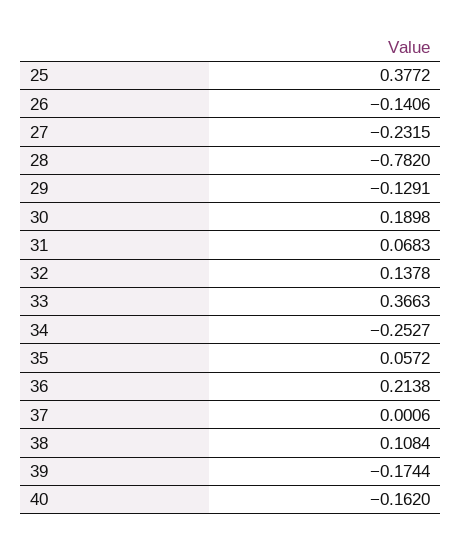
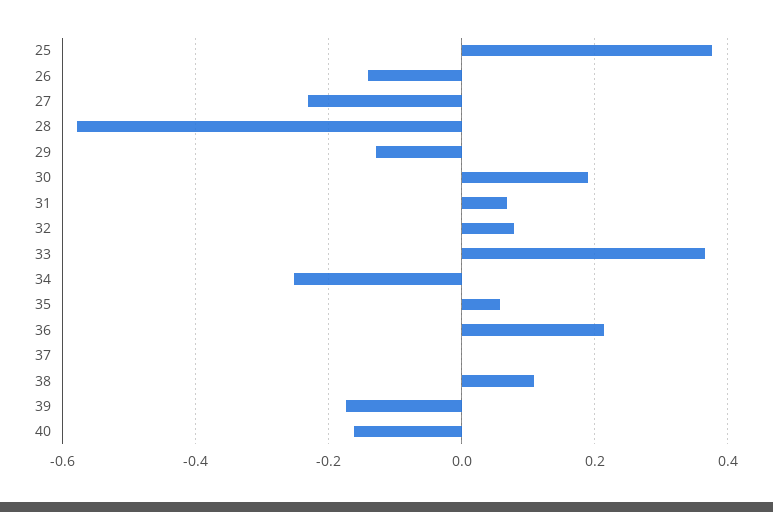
  {
    "25": 0.3772,
    "26": -0.1406,
    "27": -0.2315,
-   "28": -0.782,
+   "28": -0.58,
    "29": -0.1291,
    "30": 0.1898,
    "31": 0.0683,
-   "32": 0.1378,
+   "32": 0.08,
    "33": 0.3663,
    "34": -0.2527,
    "35": 0.0572,
    "36": 0.2138,
    "37": 0.0006,
    "38": 0.1084,
    "39": -0.1744,
    "40": -0.162
  }

